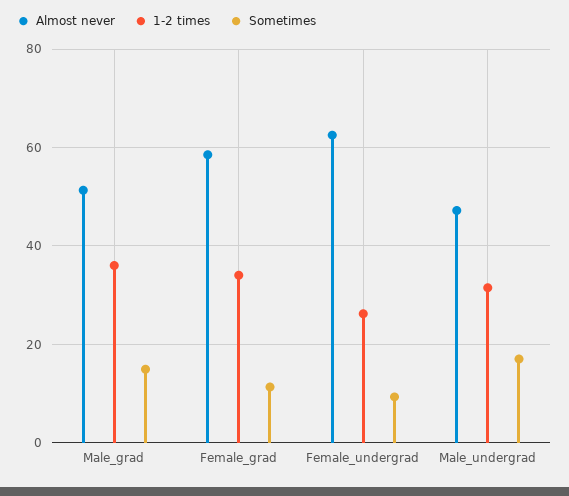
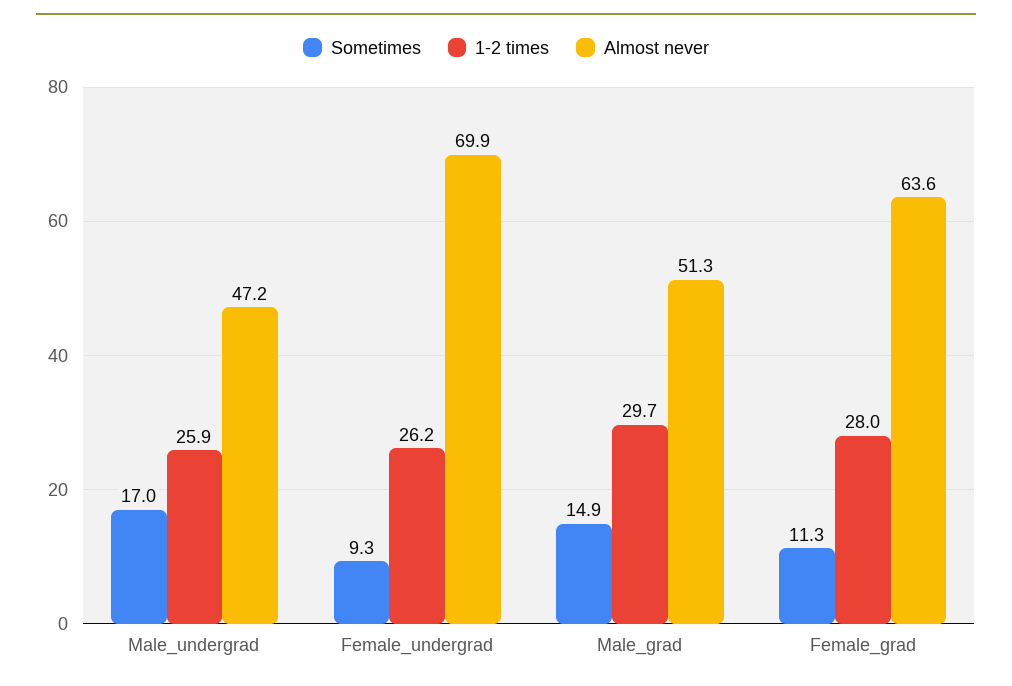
  {
    "Almost never": {
      "Male_grad": 51.3,
-     "Female_grad": 58,
+     "Female_grad": 63.6,
-     "Female_undergrad": 62,
+     "Female_undergrad": 69.9,
      "Male_undergrad": 47.2
    },
    "1-2 times": {
-     "Male_grad": 36,
+     "Male_grad": 29.7,
-     "Female_grad": 34,
+     "Female_grad": 28,
      "Female_undergrad": 26.2,
-     "Male_undergrad": 32
+     "Male_undergrad": 25.9
    },
    "Sometimes": {
      "Male_grad": 14.9,
      "Female_grad": 11.3,
      "Female_undergrad": 9.3,
      "Male_undergrad": 17
    }
  }

